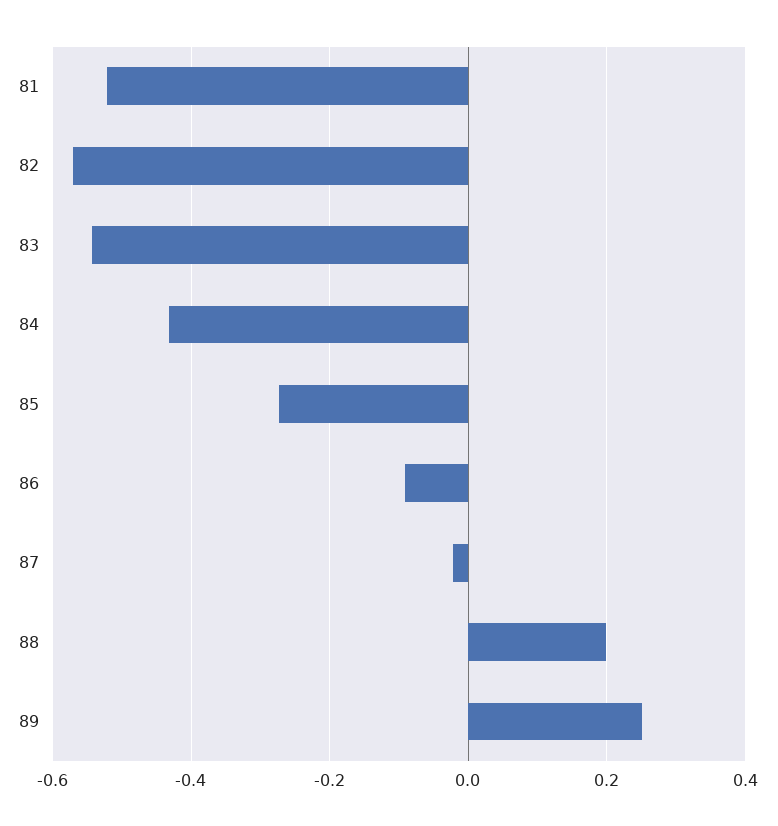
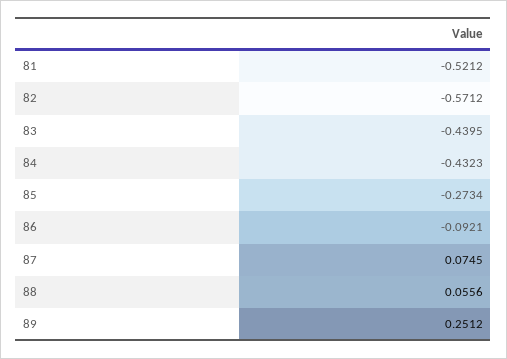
  {
    "81": -0.5212,
    "82": -0.5712,
-   "83": -0.54,
+   "83": -0.4395,
    "84": -0.4323,
    "85": -0.2734,
    "86": -0.0921,
-   "87": -0.02,
+   "87": 0.0745,
-   "88": 0.2,
+   "88": 0.0556,
    "89": 0.2512
  }

